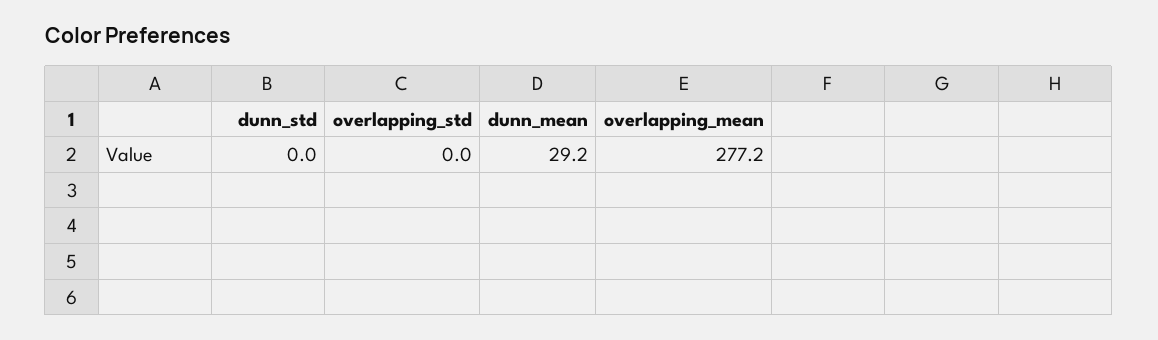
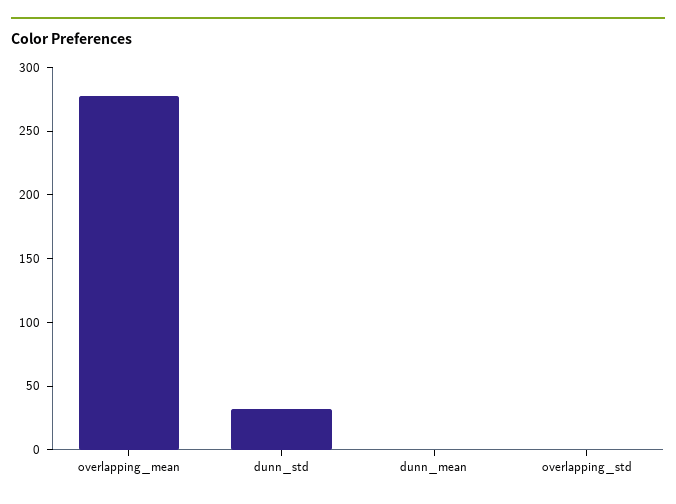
  {
-   "dunn_std": 0,
+   "dunn_std": 30,
    "overlapping_std": 0,
-   "dunn_mean": 29.2,
+   "dunn_mean": 0,
    "overlapping_mean": 277.2
  }

